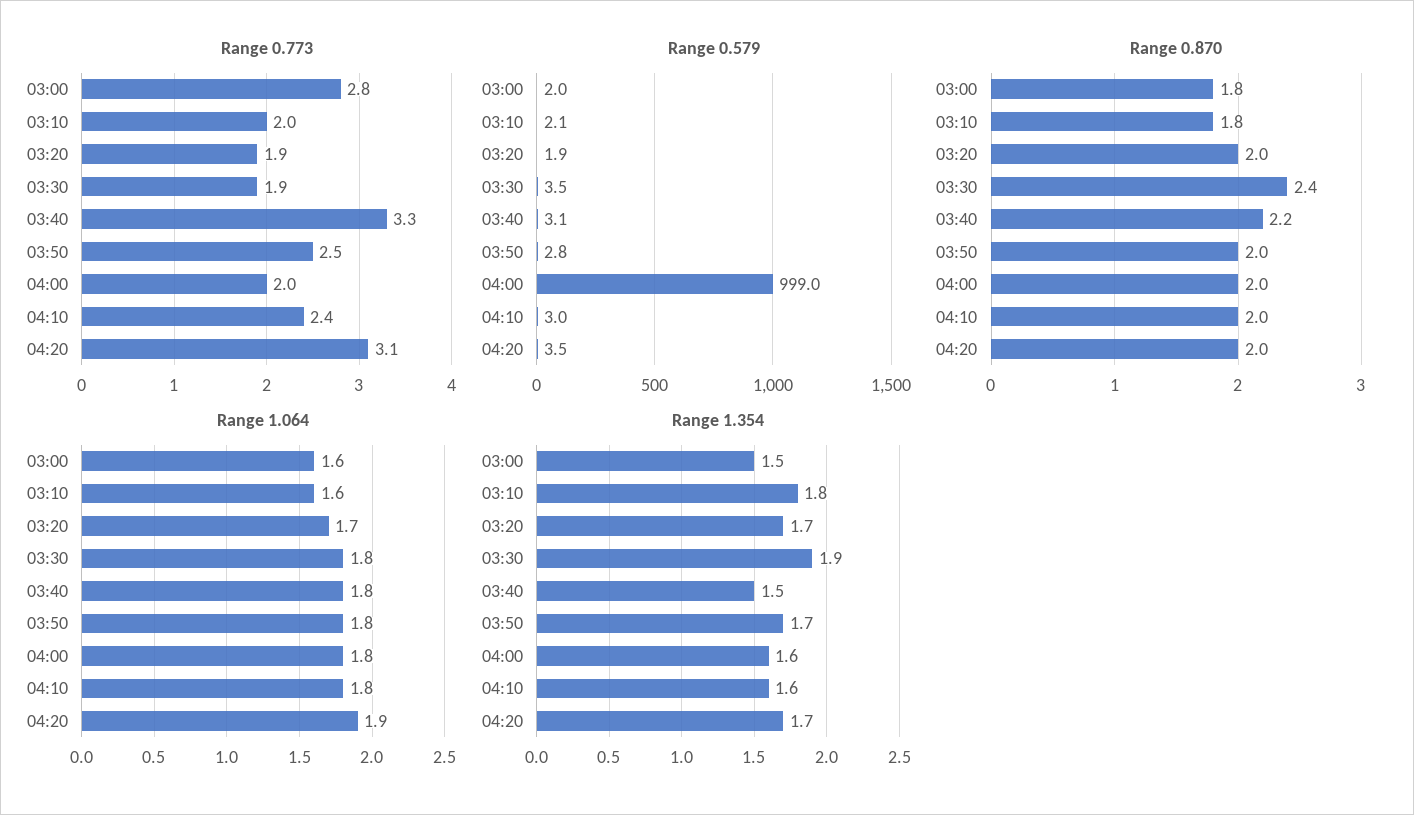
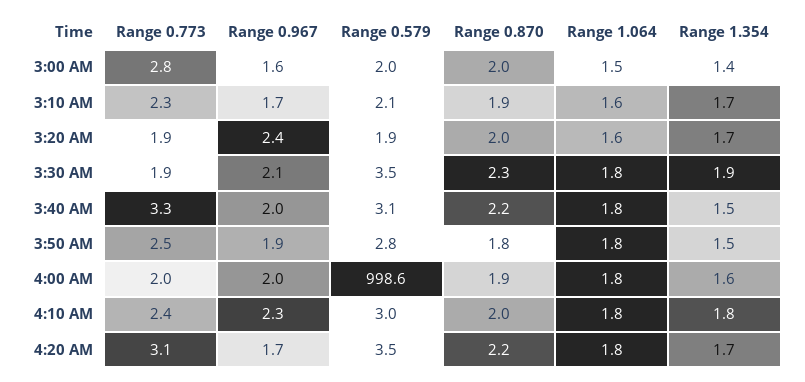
  {
    "Range 0.773": {
      "03:00": 2.8,
-     "03:10": 2,
+     "03:10": 2.3,
      "03:20": 1.9,
      "03:30": 1.9,
      "03:40": 3.3,
      "03:50": 2.5,
      "04:00": 2,
      "04:10": 2.4,
      "04:20": 3.1
    },
    "Range 0.579": {
      "03:00": 2,
      "03:10": 2.1,
      "03:20": 1.9,
      "03:30": 3.5,
      "03:40": 3.1,
      "03:50": 2.8,
-     "04:00": 999,
+     "04:00": 998.6,
      "04:10": 3,
      "04:20": 3.5
    },
    "Range 0.870": {
-     "03:00": 1.8,
+     "03:00": 2,
-     "03:10": 1.8,
+     "03:10": 1.9,
      "03:20": 2,
-     "03:30": 2.4,
+     "03:30": 2.3,
      "03:40": 2.2,
-     "03:50": 2,
+     "03:50": 1.8,
-     "04:00": 2,
+     "04:00": 1.9,
      "04:10": 2,
-     "04:20": 2
+     "04:20": 2.2
    },
    "Range 1.064": {
-     "03:00": 1.6,
+     "03:00": 1.5,
      "03:10": 1.6,
-     "03:20": 1.7,
+     "03:20": 1.6,
      "03:30": 1.8,
      "03:40": 1.8,
      "03:50": 1.8,
      "04:00": 1.8,
      "04:10": 1.8,
-     "04:20": 1.9
+     "04:20": 1.8
    },
    "Range 1.354": {
-     "03:00": 1.5,
+     "03:00": 1.4,
-     "03:10": 1.8,
+     "03:10": 1.7,
      "03:20": 1.7,
      "03:30": 1.9,
      "03:40": 1.5,
-     "03:50": 1.7,
+     "03:50": 1.5,
      "04:00": 1.6,
-     "04:10": 1.6,
+     "04:10": 1.8,
      "04:20": 1.7
-   }
+   },
+   "Range 0.967": {
+     "03:00": 1.6,
+     "03:10": 1.7,
+     "03:20": 2.4,
+     "03:30": 2.1,
+     "03:40": 2,
+     "03:50": 1.9,
+     "04:00": 2,
+     "04:10": 2.3,
+     "04:20": 1.7
+   }
  }

